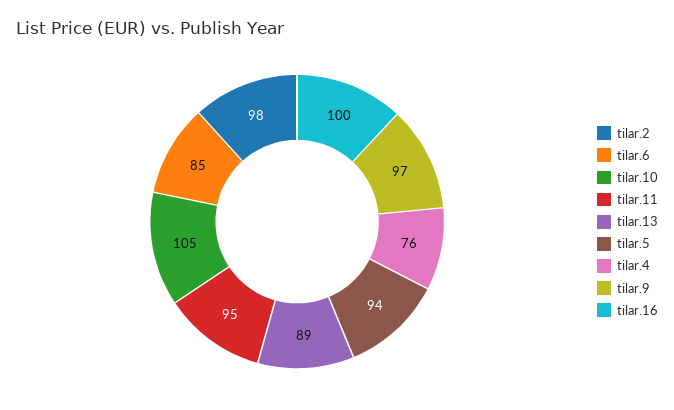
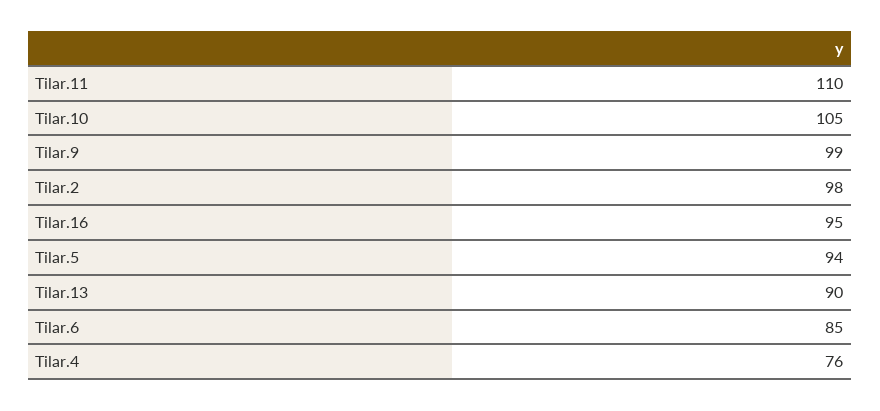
  {
    "tilar.2": 98,
    "tilar.6": 85,
    "tilar.10": 105,
-   "tilar.11": 95,
+   "tilar.11": 110,
-   "tilar.13": 89,
+   "tilar.13": 90,
    "tilar.5": 94,
    "tilar.4": 76,
-   "tilar.9": 97,
+   "tilar.9": 99,
-   "tilar.16": 100
+   "tilar.16": 95
  }

